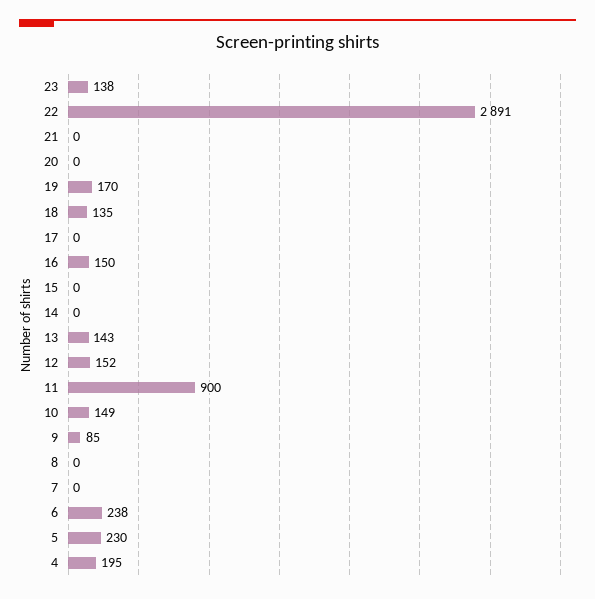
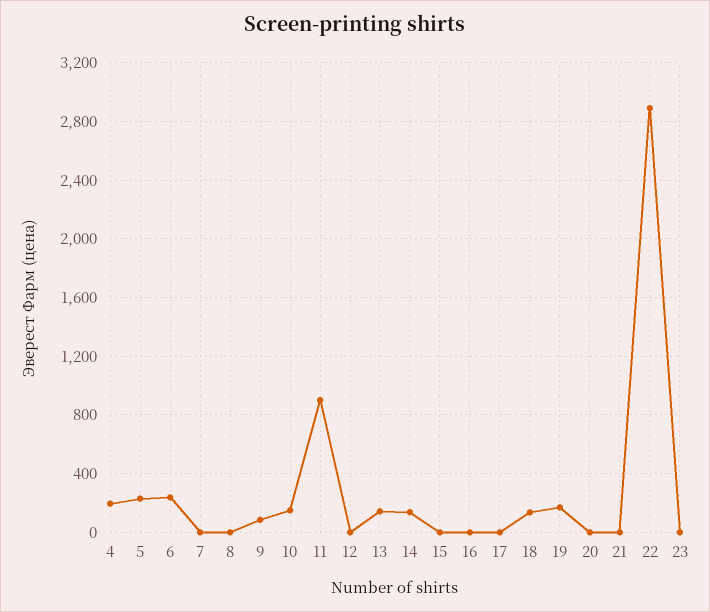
  {
-   "23": 138,
+   "23": 0,
    "22": 2891,
    "21": 0,
    "20": 0,
    "19": 170,
    "18": 135,
    "17": 0,
-   "16": 150,
+   "16": 0,
    "15": 0,
-   "14": 0,
+   "14": 150,
    "13": 143,
-   "12": 152,
+   "12": 0,
    "11": 900,
    "10": 149,
    "9": 85,
    "8": 0,
    "7": 0,
    "6": 238,
    "5": 230,
    "4": 195
  }

